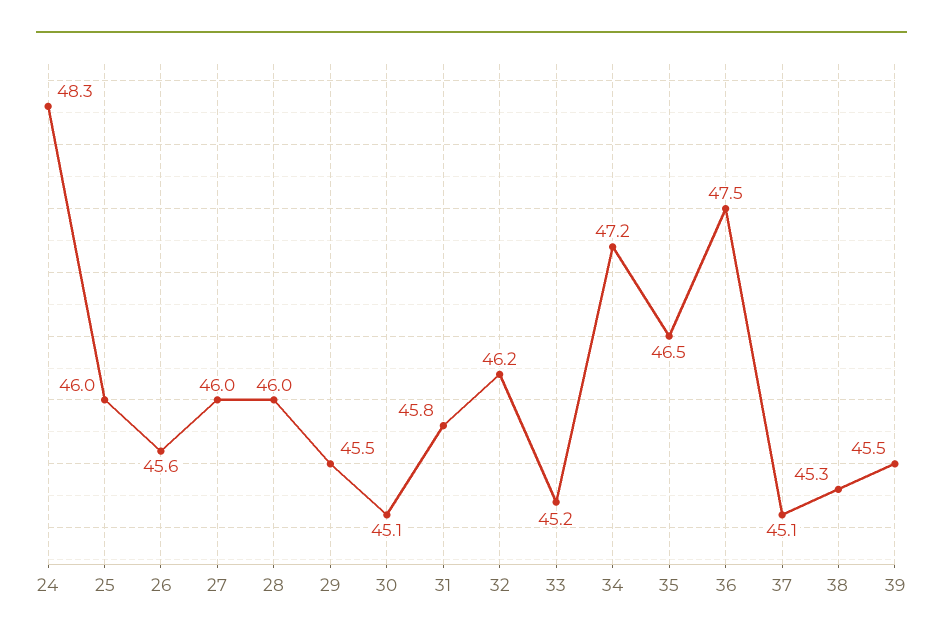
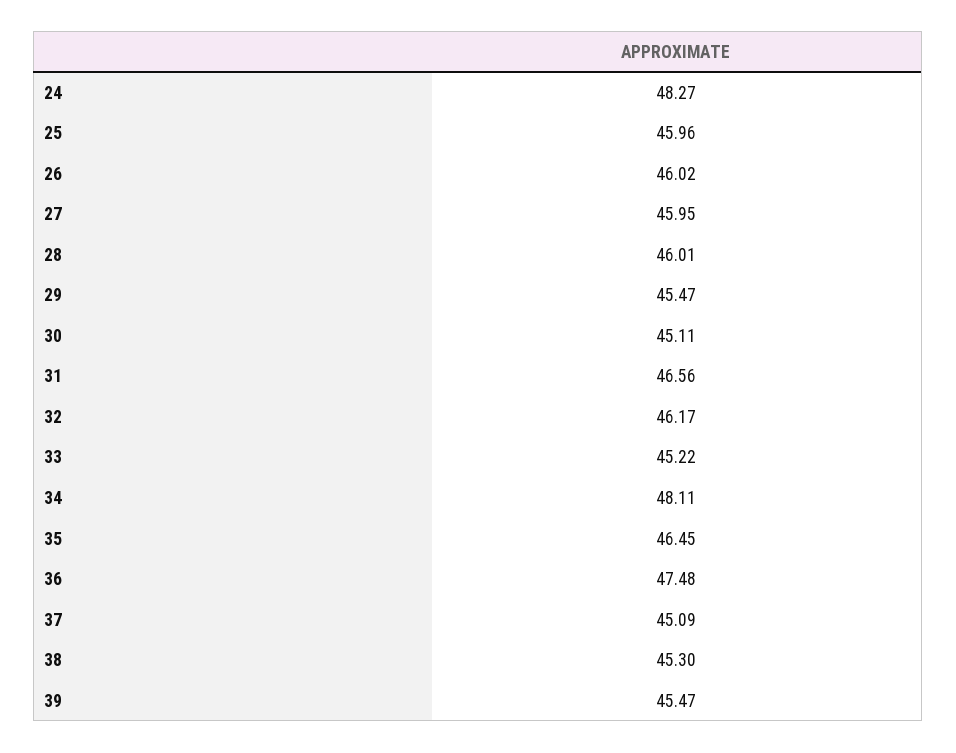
  {
    "24": 48.27,
    "25": 45.96,
-   "26": 45.6,
+   "26": 46.02,
    "27": 45.95,
    "28": 46.01,
    "29": 45.47,
    "30": 45.11,
-   "31": 45.8,
+   "31": 46.56,
    "32": 46.17,
    "33": 45.22,
-   "34": 47.2,
+   "34": 48.11,
    "35": 46.45,
    "36": 47.48,
    "37": 45.09,
    "38": 45.3,
    "39": 45.47
  }

